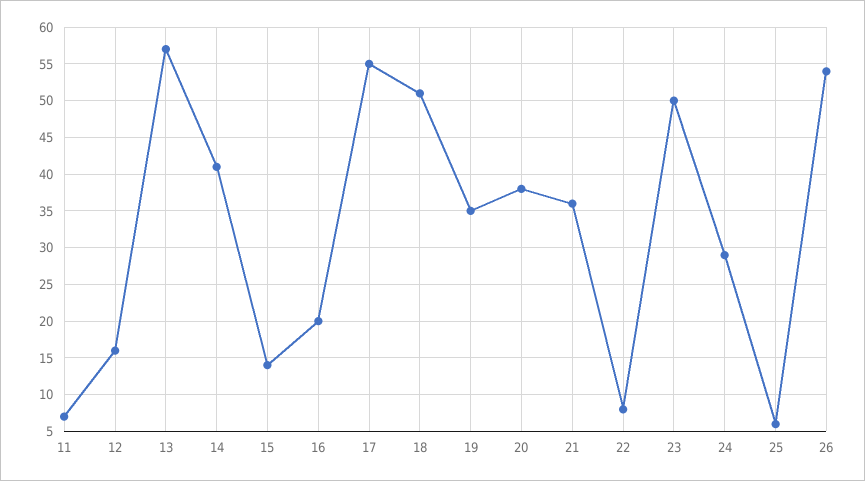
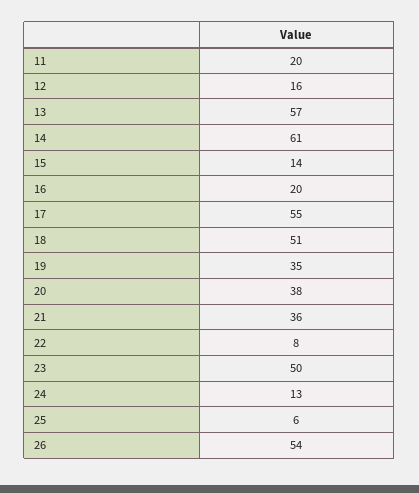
  {
-   "11": 7,
+   "11": 20,
    "12": 16,
    "13": 57,
-   "14": 41,
+   "14": 61,
    "15": 14,
    "16": 20,
    "17": 55,
    "18": 51,
    "19": 35,
    "20": 38,
    "21": 36,
    "22": 8,
    "23": 50,
-   "24": 29,
+   "24": 13,
    "25": 6,
    "26": 54
  }

